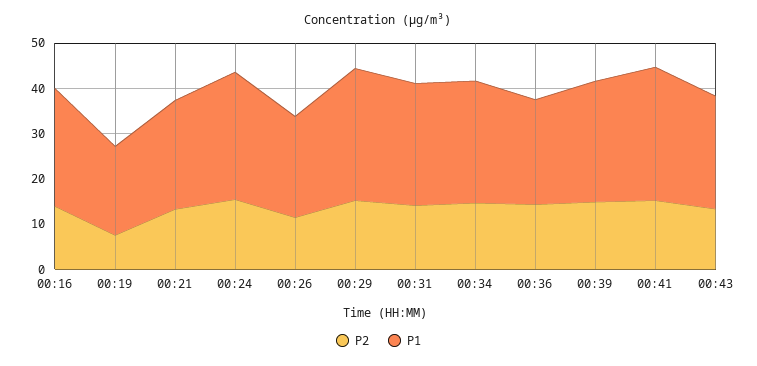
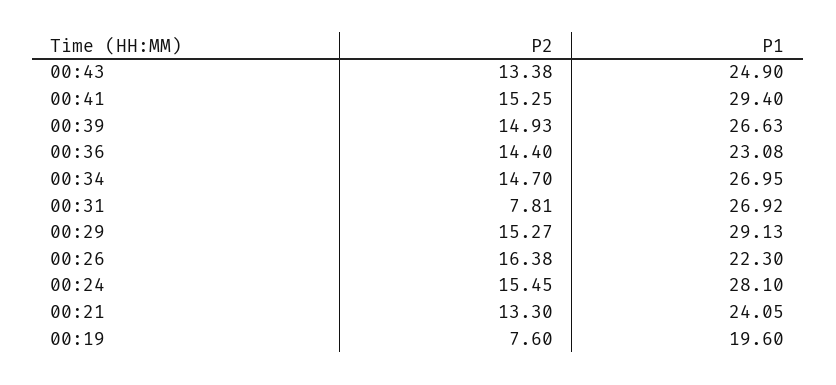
  {
    "P2": {
-     "00:16": 14,
      "00:19": 7.6,
      "00:21": 13.3,
      "00:24": 15.45,
-     "00:26": 12,
+     "00:26": 16.38,
      "00:29": 15.27,
-     "00:31": 14,
+     "00:31": 7.81,
      "00:34": 14.7,
      "00:36": 14.4,
      "00:39": 14.93,
      "00:41": 15.25,
      "00:43": 13.38
    },
    "P1": {
-     "00:16": 26,
      "00:19": 19.6,
      "00:21": 24.05,
      "00:24": 28.1,
      "00:26": 22.3,
      "00:29": 29.13,
      "00:31": 26.92,
      "00:34": 26.95,
      "00:36": 23.08,
      "00:39": 26.63,
      "00:41": 29.4,
      "00:43": 24.9
    }
  }

